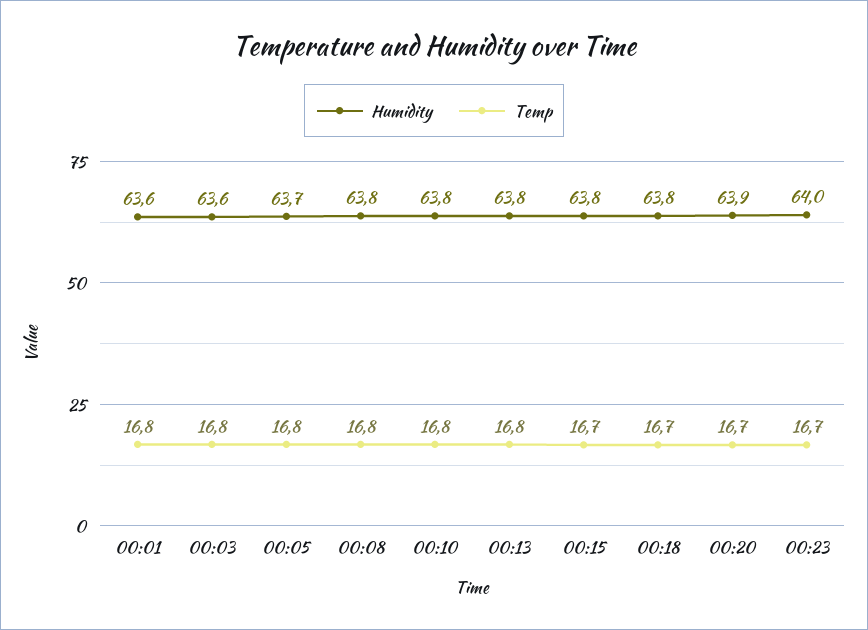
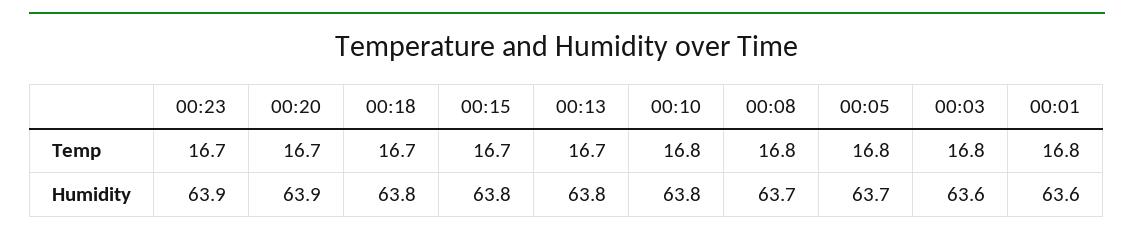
  {
    "Humidity": {
      "00:01": 63.6,
      "00:03": 63.6,
      "00:05": 63.7,
-     "00:08": 63.8,
+     "00:08": 63.7,
      "00:10": 63.8,
      "00:13": 63.8,
      "00:15": 63.8,
      "00:18": 63.8,
      "00:20": 63.9,
-     "00:23": 64
+     "00:23": 63.9
    },
    "Temp": {
      "00:01": 16.8,
      "00:03": 16.8,
      "00:05": 16.8,
      "00:08": 16.8,
      "00:10": 16.8,
-     "00:13": 16.8,
+     "00:13": 16.7,
      "00:15": 16.7,
      "00:18": 16.7,
      "00:20": 16.7,
      "00:23": 16.7
    }
  }

